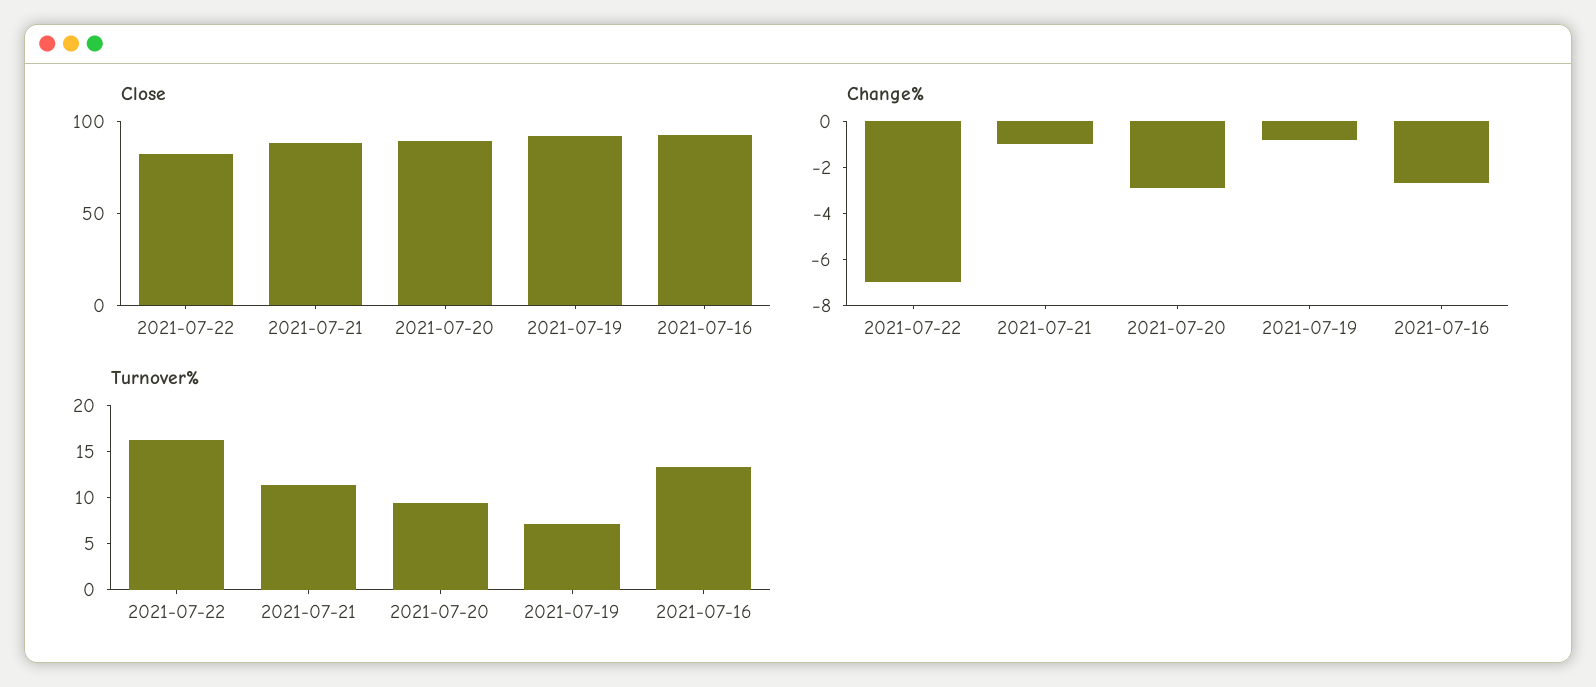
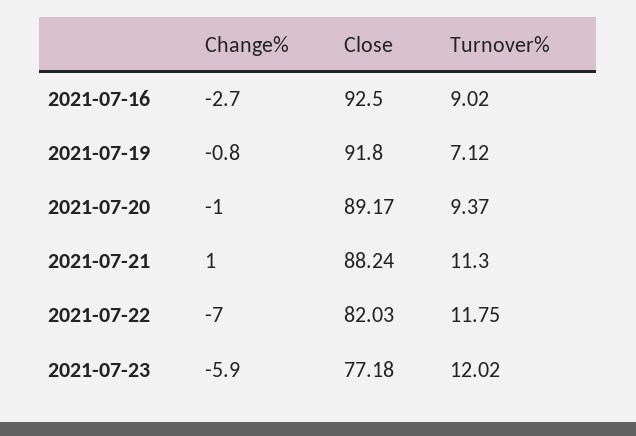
  {
    "Close": {
      "2021-07-22": 82.03,
      "2021-07-21": 88.24,
      "2021-07-20": 89.17,
      "2021-07-19": 91.8,
-     "2021-07-16": 92.5
+     "2021-07-16": 92.5,
+     "2021-07-23": 77.18
    },
    "Change%": {
      "2021-07-22": -7,
-     "2021-07-21": -1,
+     "2021-07-21": 1,
-     "2021-07-20": -3,
+     "2021-07-20": -1,
      "2021-07-19": -0.8,
-     "2021-07-16": -2.7
+     "2021-07-16": -2.7,
+     "2021-07-23": -5.9
    },
    "Turnover%": {
-     "2021-07-22": 16,
+     "2021-07-22": 11.75,
      "2021-07-21": 11.3,
      "2021-07-20": 9.37,
      "2021-07-19": 7.12,
-     "2021-07-16": 13
+     "2021-07-16": 9.02,
+     "2021-07-23": 12.02
    }
  }

